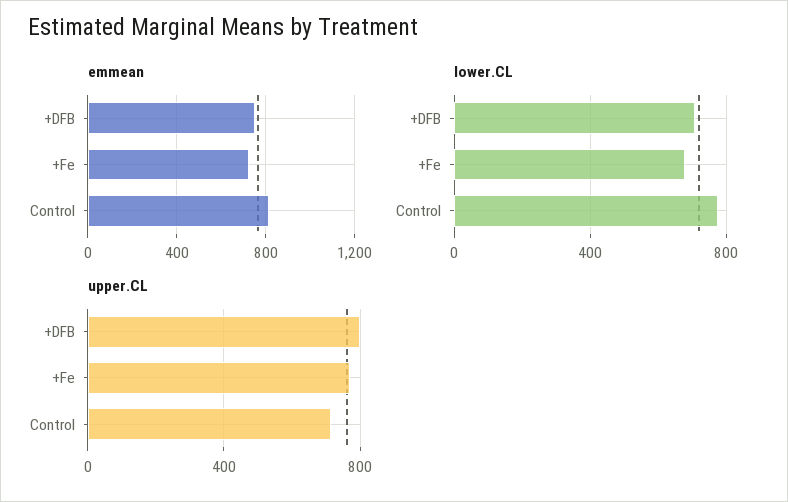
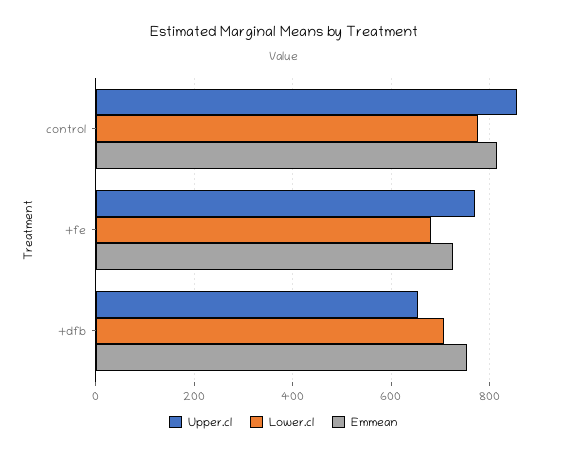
  {
    "emmean": {
      "+DFB": 760,
      "+Fe": 720,
      "Control": 820
    },
    "lower.CL": {
      "+DFB": 700,
      "+Fe": 680,
      "Control": 780
    },
    "upper.CL": {
-     "+DFB": 800,
+     "+DFB": 660,
      "+Fe": 780,
-     "Control": 700
+     "Control": 860
    }
  }

